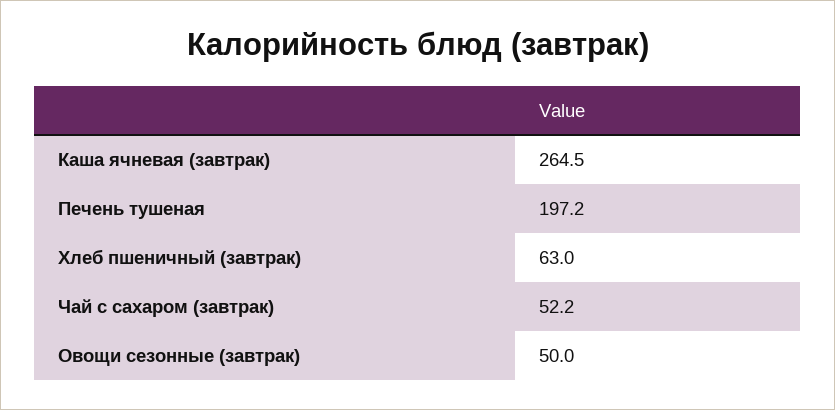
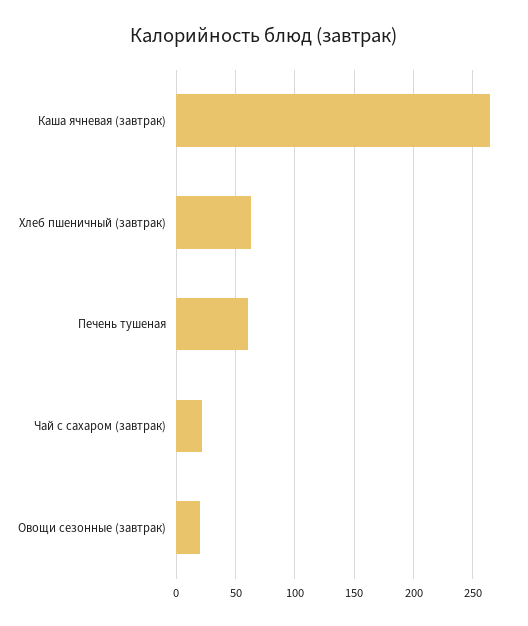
  {
    "Каша ячневая (завтрак)": 264.5,
-   "Печень тушеная": 197.2,
+   "Печень тушеная": 60,
    "Хлеб пшеничный (завтрак)": 63,
-   "Чай с сахаром (завтрак)": 52.2,
+   "Чай с сахаром (завтрак)": 20,
-   "Овощи сезонные (завтрак)": 50
+   "Овощи сезонные (завтрак)": 20
  }

